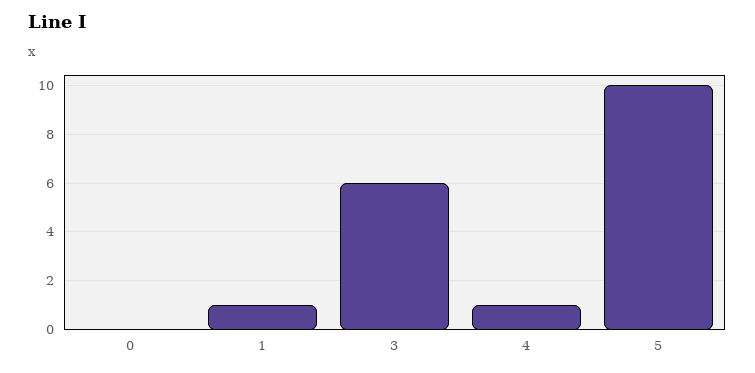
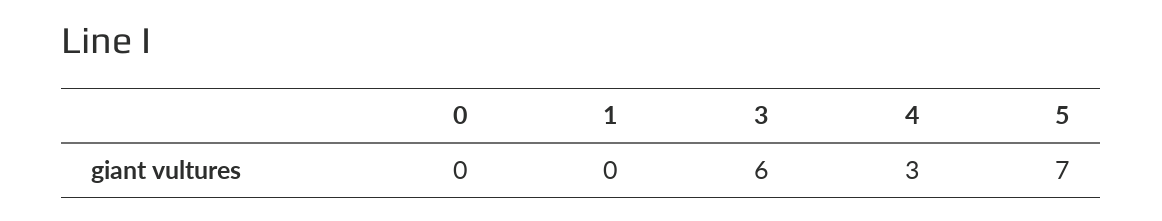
  {
    "0": 0,
-   "1": 1,
+   "1": 0,
    "3": 6,
-   "4": 1,
+   "4": 3,
-   "5": 10
+   "5": 7
  }

